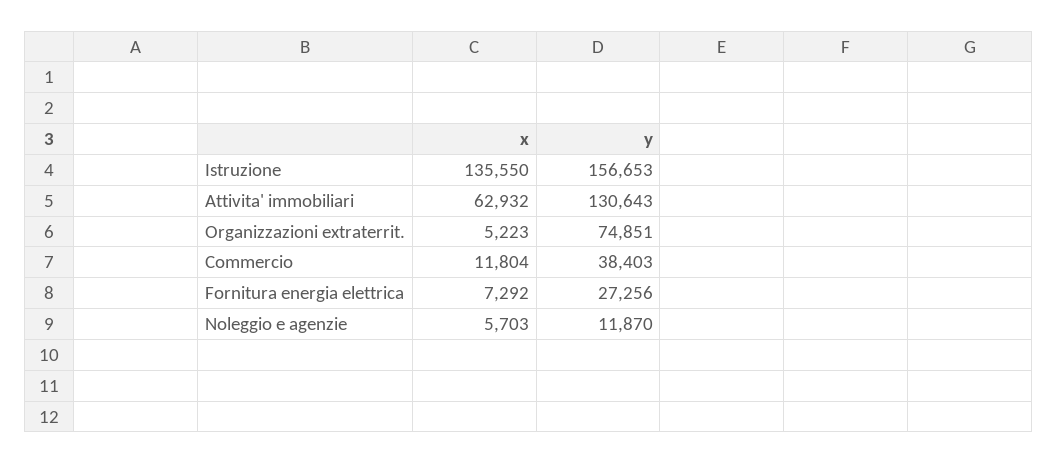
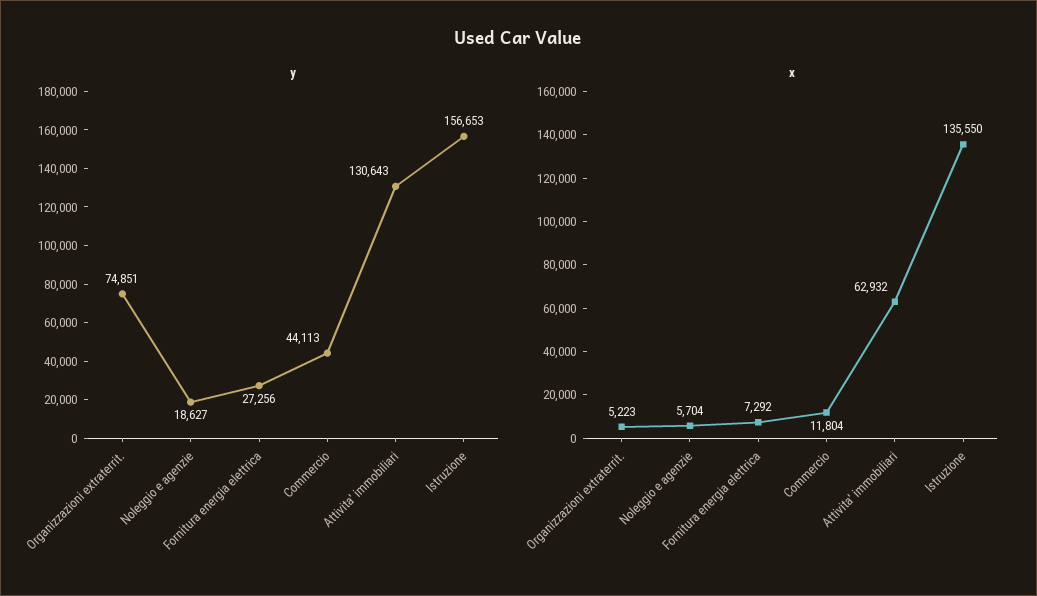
  {
    "x": {
      "Istruzione": 135550,
      "Attivita' immobiliari": 62932,
      "Organizzazioni extraterrit.": 5223,
      "Commercio": 11804,
      "Fornitura energia elettrica": 7292,
-     "Noleggio e agenzie": 5703
+     "Noleggio e agenzie": 5704
    },
    "y": {
      "Istruzione": 156653,
      "Attivita' immobiliari": 130643,
      "Organizzazioni extraterrit.": 74851,
-     "Commercio": 38403,
+     "Commercio": 44113,
      "Fornitura energia elettrica": 27256,
-     "Noleggio e agenzie": 11870
+     "Noleggio e agenzie": 18627
    }
  }

